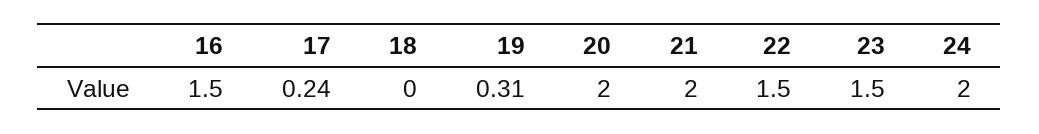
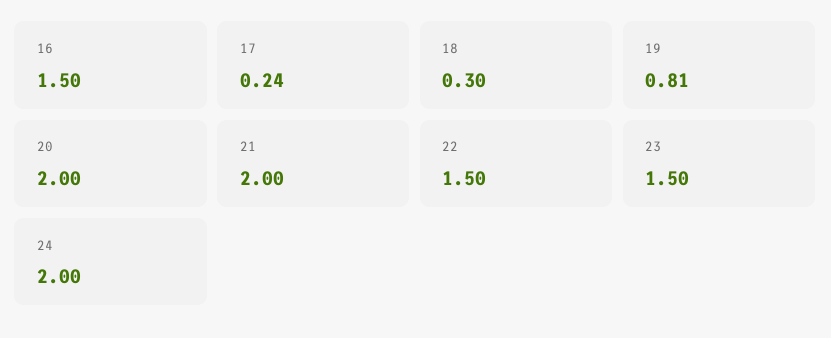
  {
    "16": 1.5,
    "17": 0.24,
-   "18": 0,
+   "18": 0.3,
-   "19": 0.31,
+   "19": 0.81,
    "20": 2,
    "21": 2,
    "22": 1.5,
    "23": 1.5,
    "24": 2
  }

